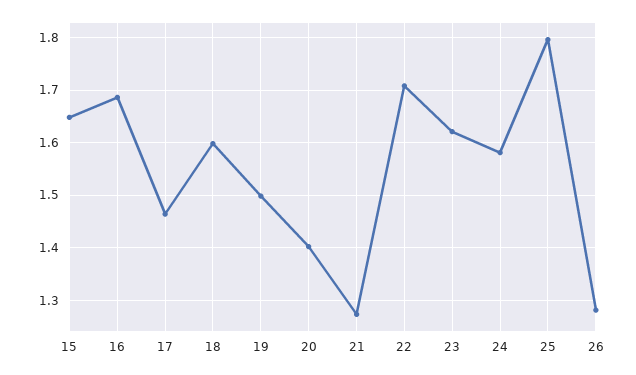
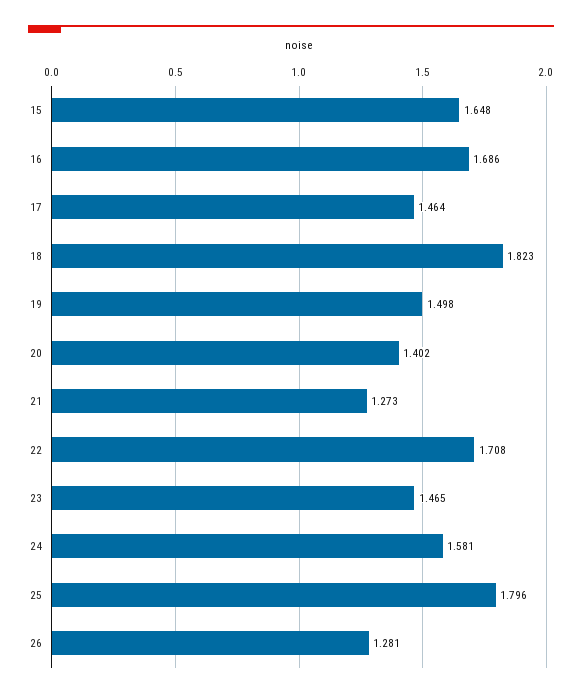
  {
    "15": 1.648,
    "16": 1.686,
    "17": 1.464,
-   "18": 1.6,
+   "18": 1.823,
    "19": 1.498,
    "20": 1.402,
    "21": 1.273,
    "22": 1.708,
-   "23": 1.62,
+   "23": 1.465,
    "24": 1.581,
    "25": 1.796,
    "26": 1.281
  }

